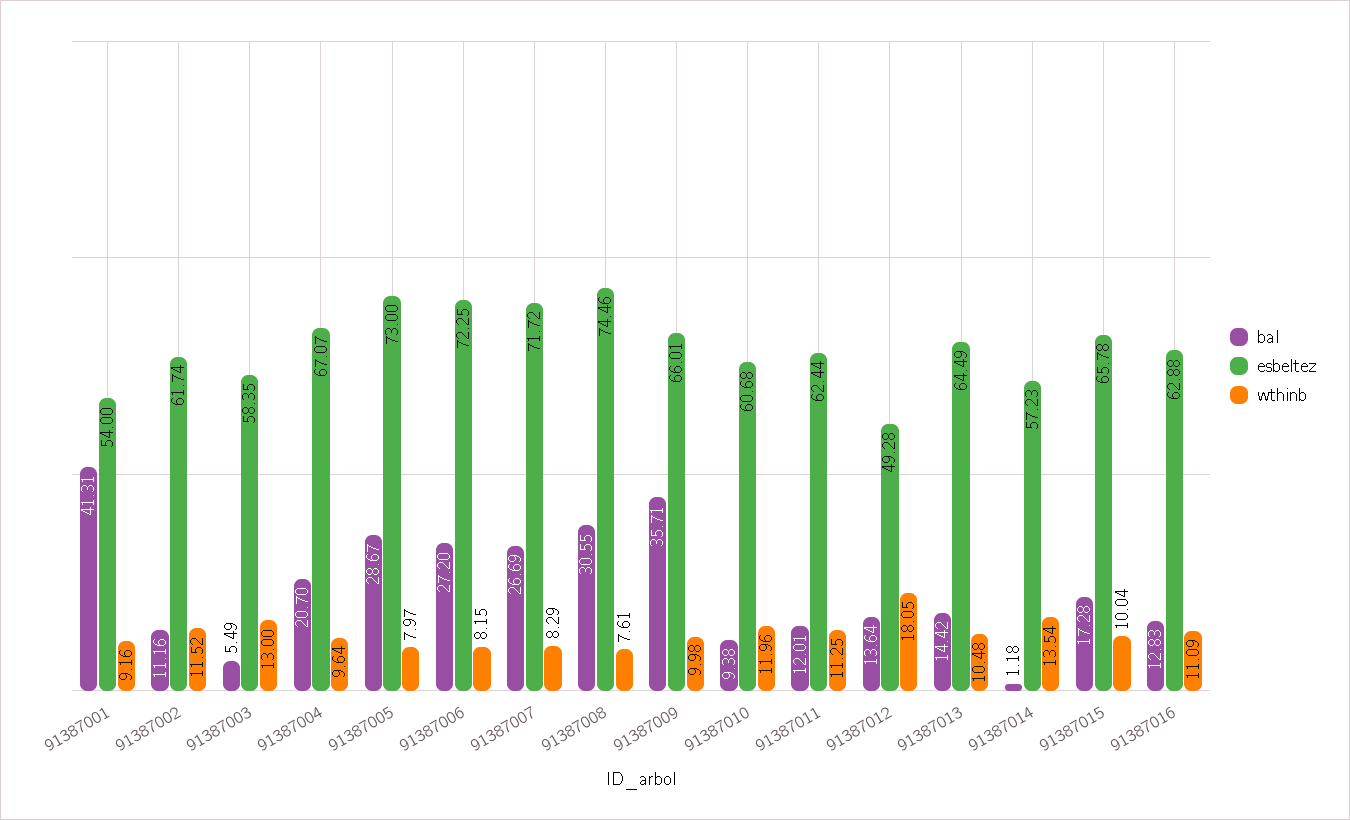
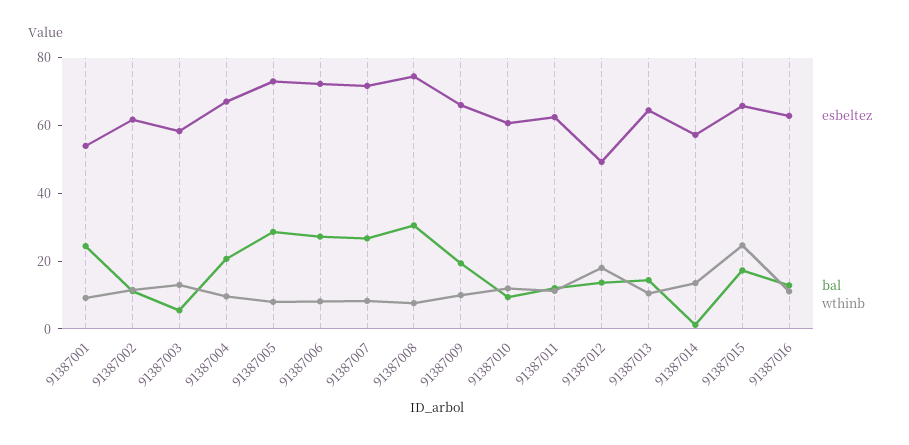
  {
    "bal": {
-     "91387001": 41.31,
+     "91387001": 25,
      "91387002": 11.16,
      "91387003": 5.49,
      "91387004": 20.7,
      "91387005": 28.67,
      "91387006": 27.2,
      "91387007": 26.69,
      "91387008": 30.55,
-     "91387009": 35.71,
+     "91387009": 20,
      "91387010": 9.38,
      "91387011": 12.01,
      "91387012": 13.64,
      "91387013": 14.42,
      "91387014": 1.18,
      "91387015": 17.28,
      "91387016": 12.83
    },
    "esbeltez": {
      "91387001": 54,
      "91387002": 61.74,
      "91387003": 58.35,
      "91387004": 67.07,
      "91387005": 73,
      "91387006": 72.25,
      "91387007": 71.72,
      "91387008": 74.46,
      "91387009": 66.01,
      "91387010": 60.68,
      "91387011": 62.44,
      "91387012": 49.28,
      "91387013": 64.49,
      "91387014": 57.23,
      "91387015": 65.78,
      "91387016": 62.88
    },
    "wthinb": {
      "91387001": 9.16,
      "91387002": 11.52,
      "91387003": 13,
      "91387004": 9.64,
      "91387005": 7.97,
      "91387006": 8.15,
      "91387007": 8.29,
      "91387008": 7.61,
      "91387009": 9.98,
      "91387010": 11.96,
      "91387011": 11.25,
      "91387012": 18.05,
      "91387013": 10.48,
      "91387014": 13.54,
-     "91387015": 10.04,
+     "91387015": 25,
      "91387016": 11.09
    }
  }

